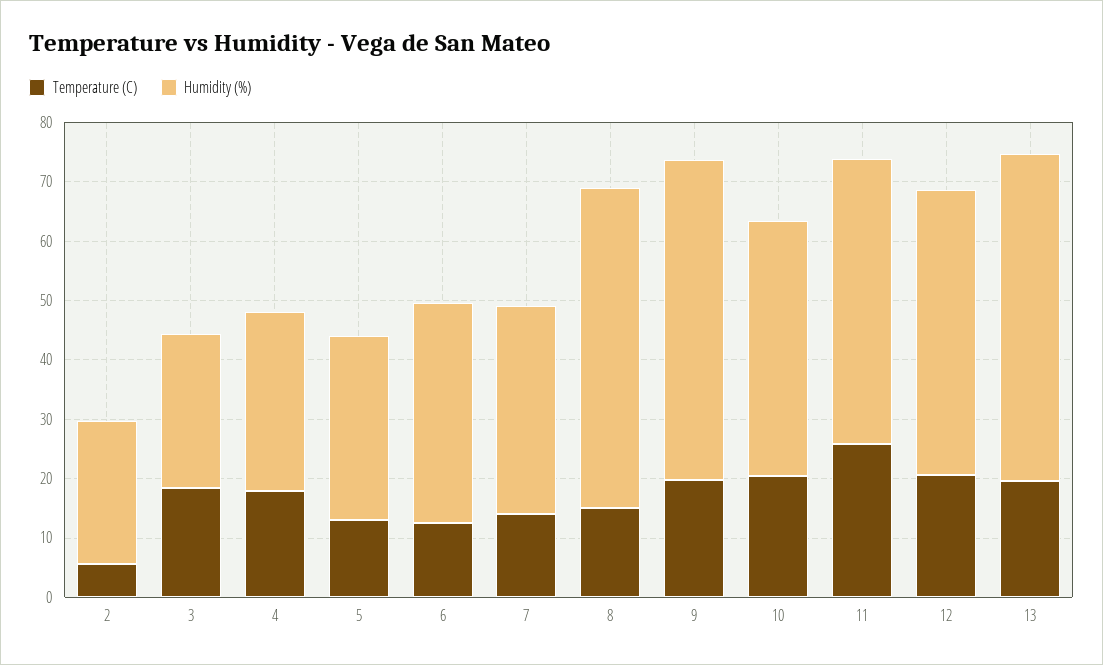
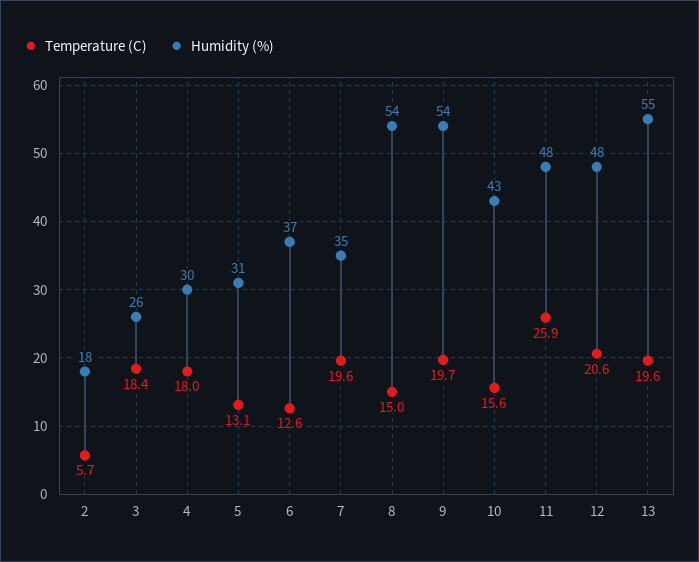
  {
    "Temperature (C)": {
      "2": 5.7,
      "3": 18.4,
      "4": 18,
      "5": 13.1,
      "6": 12.6,
-     "7": 14,
+     "7": 19.6,
      "8": 15,
      "9": 19.7,
-     "10": 20,
+     "10": 15.6,
      "11": 25.9,
      "12": 20.6,
      "13": 19.6
    },
    "Humidity (%)": {
-     "2": 24,
+     "2": 18,
      "3": 26,
      "4": 30,
      "5": 31,
      "6": 37,
      "7": 35,
      "8": 54,
      "9": 54,
      "10": 43,
      "11": 48,
      "12": 48,
      "13": 55
    }
  }

